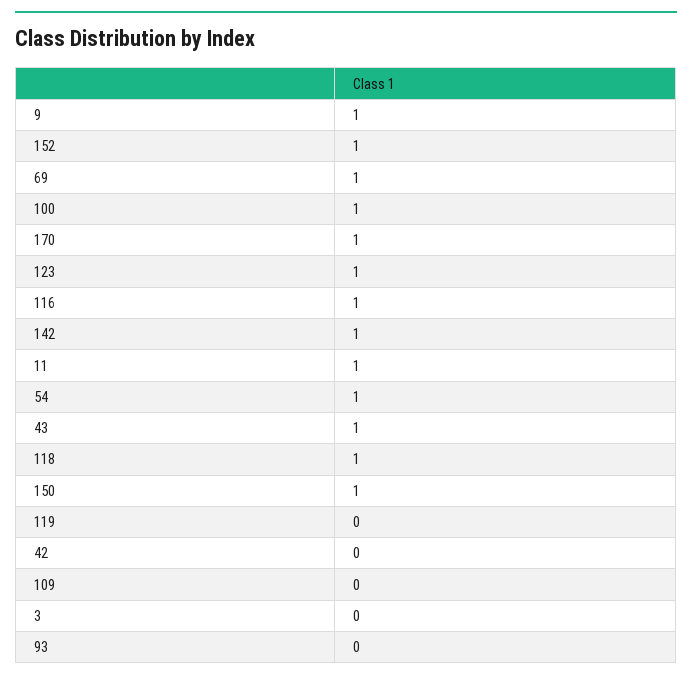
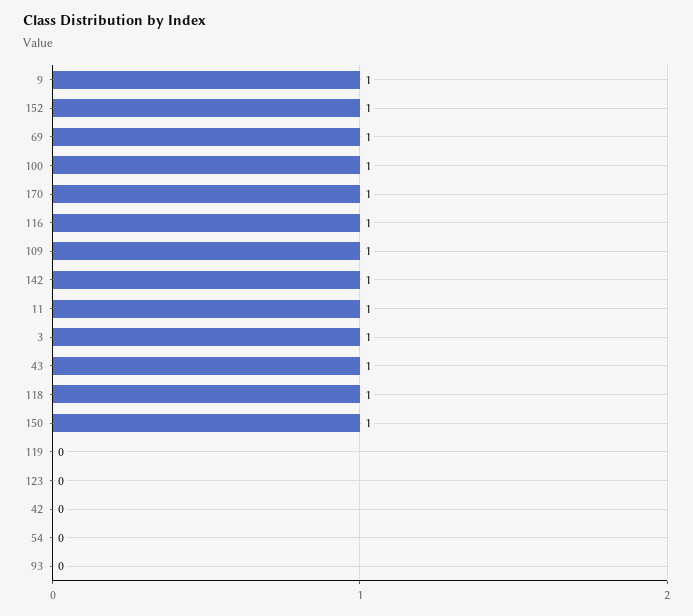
  {
    "9": 1,
    "152": 1,
    "69": 1,
    "100": 1,
    "170": 1,
-   "123": 1,
+   "123": 0,
    "116": 1,
    "142": 1,
    "11": 1,
-   "54": 1,
+   "54": 0,
    "43": 1,
    "118": 1,
    "150": 1,
    "119": 0,
    "42": 0,
-   "109": 0,
+   "109": 1,
-   "3": 0,
+   "3": 1,
    "93": 0
  }

